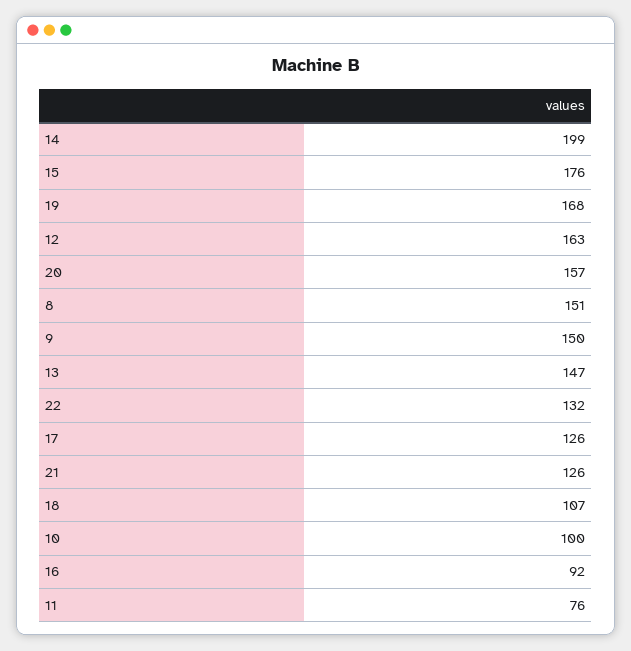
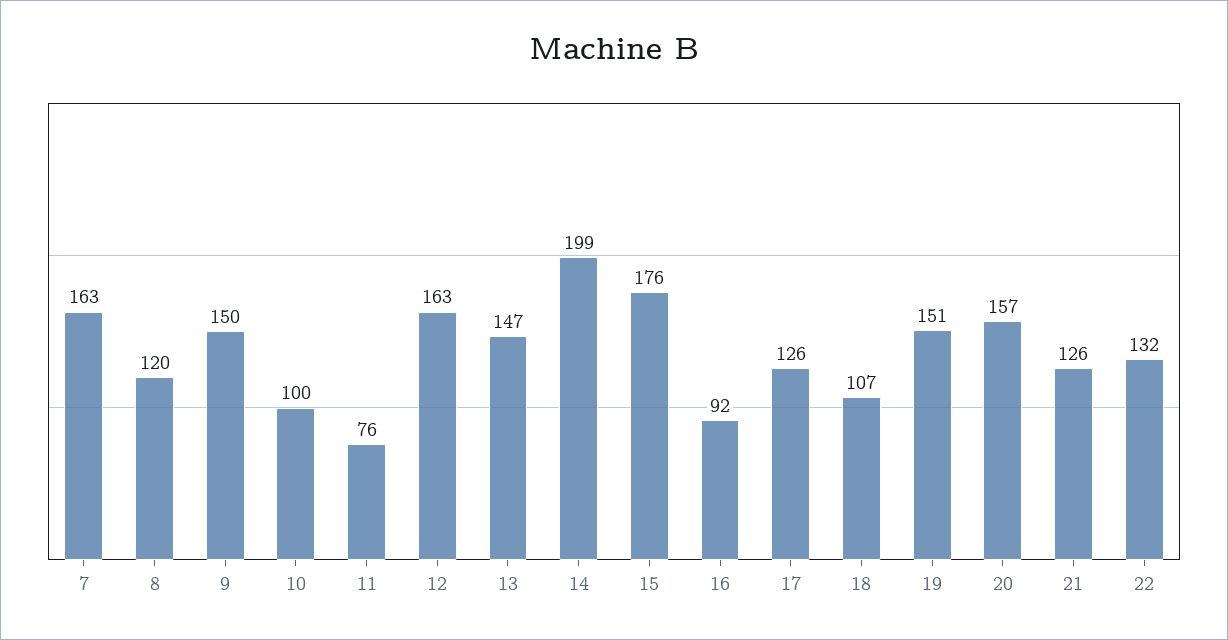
  {
    "14": 199,
    "15": 176,
-   "19": 168,
+   "19": 151,
    "12": 163,
    "20": 157,
-   "8": 151,
+   "8": 120,
    "9": 150,
    "13": 147,
    "22": 132,
    "17": 126,
    "21": 126,
    "18": 107,
    "10": 100,
    "16": 92,
-   "11": 76
+   "11": 76,
+   "7": 163
  }

